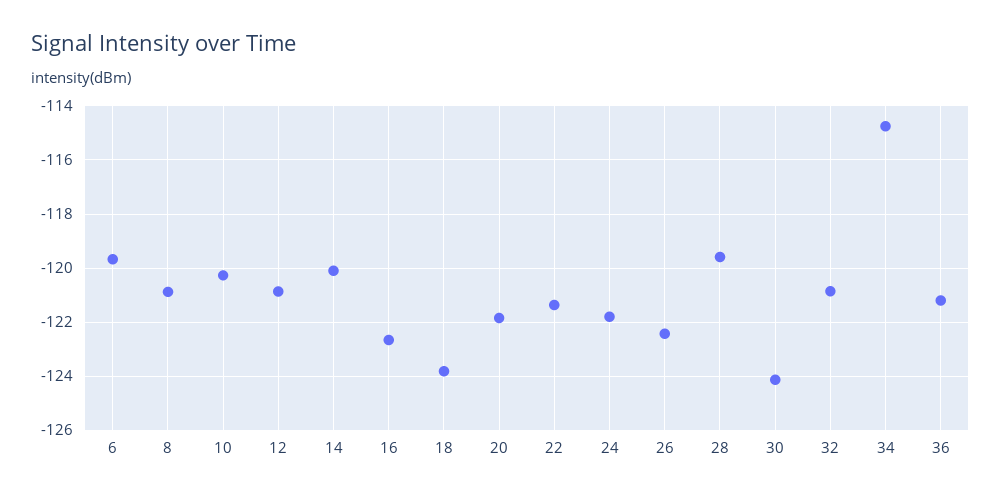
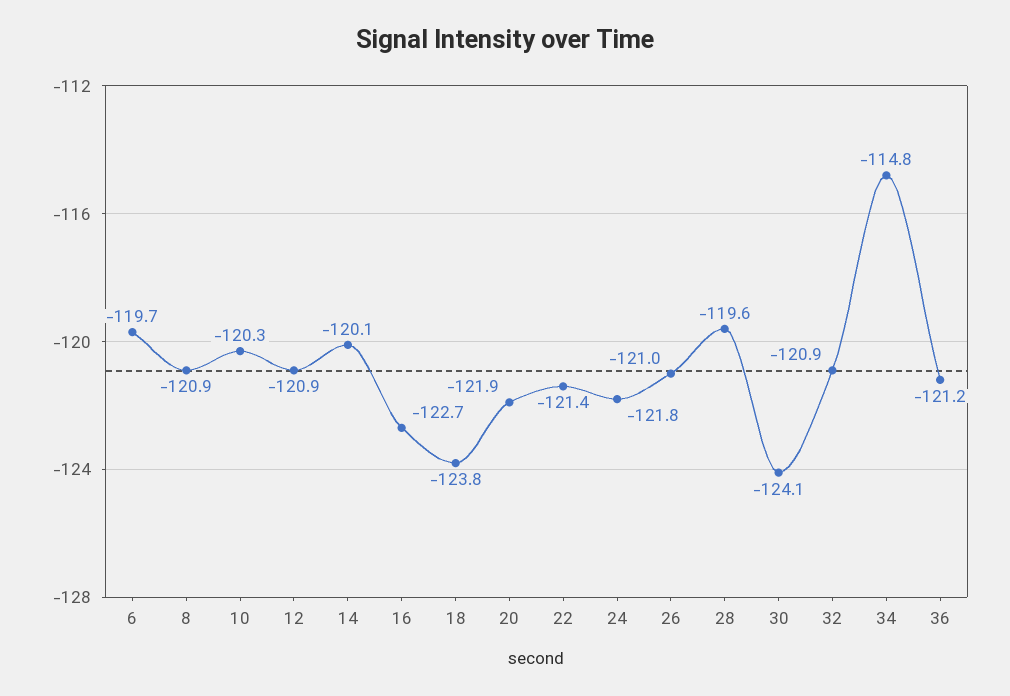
  {
    "6": -119.7,
    "8": -120.9,
    "10": -120.3,
    "12": -120.9,
    "14": -120.1,
    "16": -122.7,
    "18": -123.8,
    "20": -121.9,
    "22": -121.4,
    "24": -121.8,
-   "26": -122.5,
+   "26": -121,
    "28": -119.6,
    "30": -124.1,
    "32": -120.9,
    "34": -114.8,
    "36": -121.2
  }

